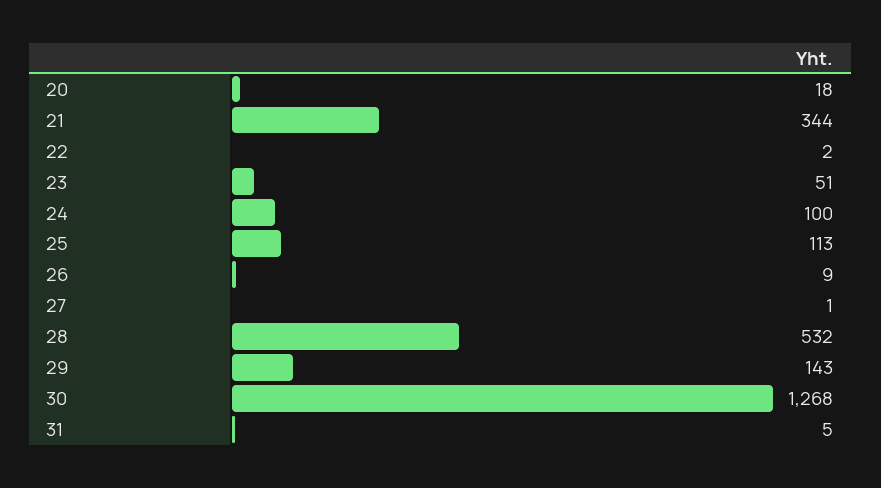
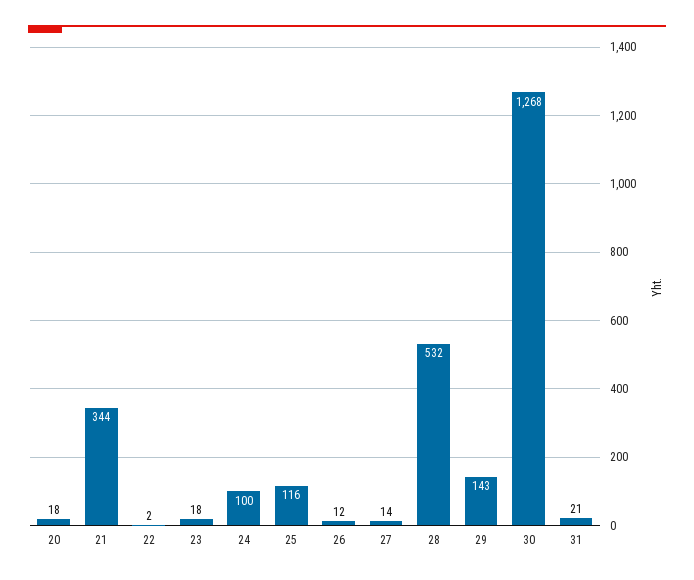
  {
    "20": 18,
    "21": 344,
    "22": 2,
-   "23": 51,
+   "23": 18,
    "24": 100,
-   "25": 113,
+   "25": 116,
-   "26": 9,
+   "26": 12,
-   "27": 1,
+   "27": 14,
    "28": 532,
    "29": 143,
    "30": 1268,
-   "31": 5
+   "31": 21
  }

